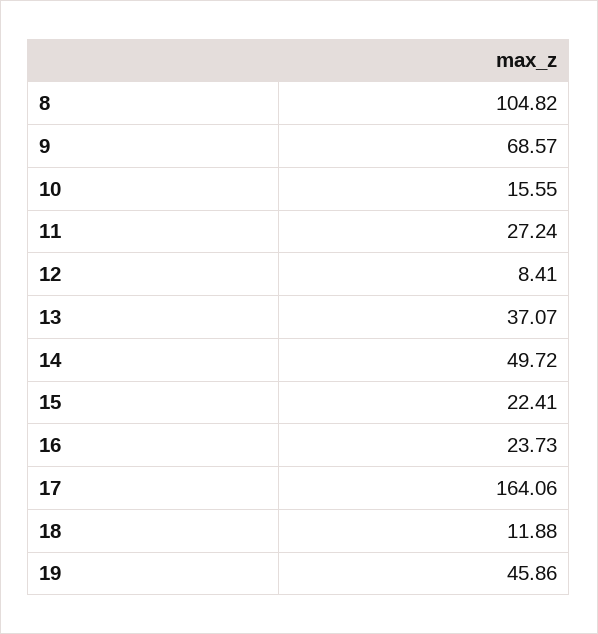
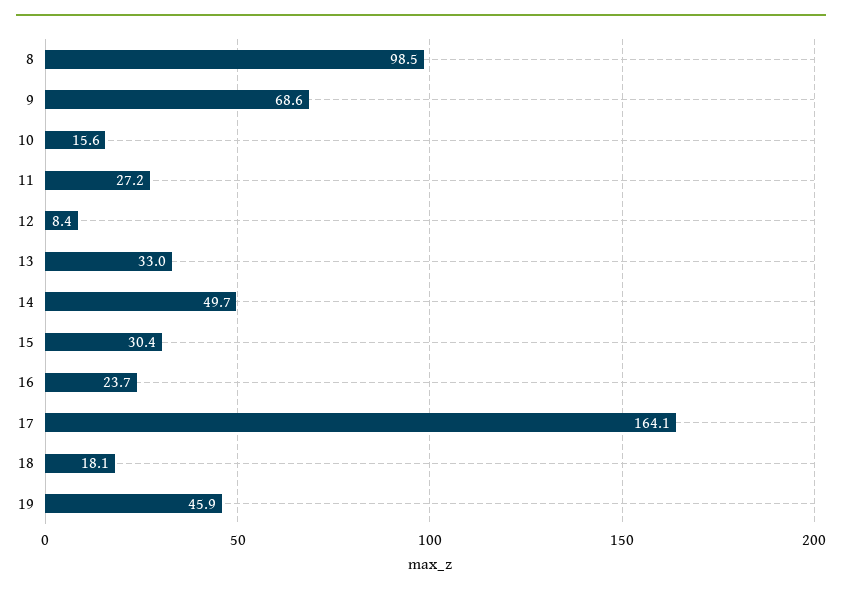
  {
-   "8": 104.82,
+   "8": 98.5,
    "9": 68.57,
    "10": 15.55,
    "11": 27.24,
    "12": 8.41,
-   "13": 37.07,
+   "13": 33,
    "14": 49.72,
-   "15": 22.41,
+   "15": 30.4,
    "16": 23.73,
    "17": 164.06,
-   "18": 11.88,
+   "18": 18.1,
    "19": 45.86
  }

